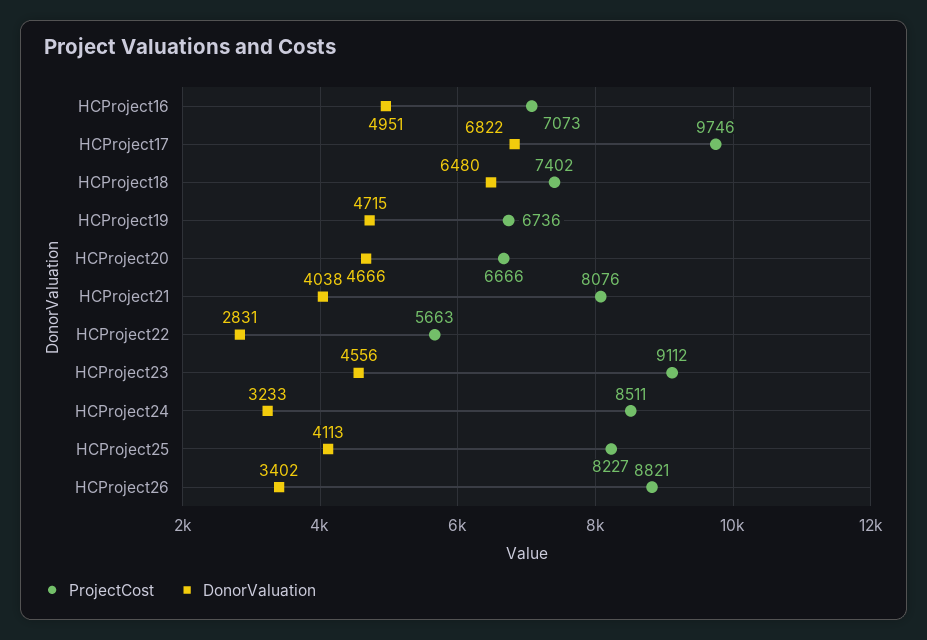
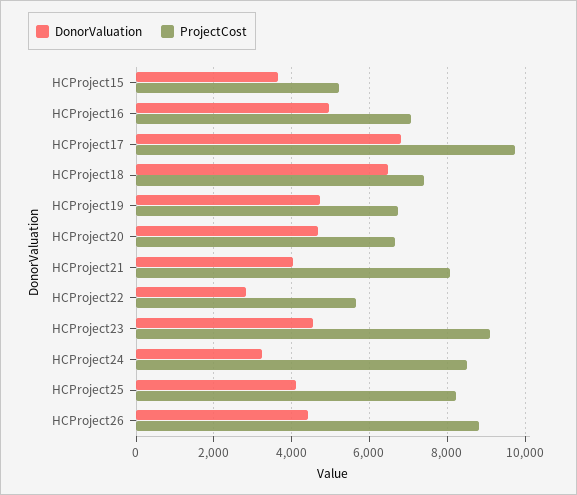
  {
    "ProjectCost": {
      "HCProject16": 7073,
      "HCProject17": 9746,
      "HCProject18": 7402,
      "HCProject19": 6736,
      "HCProject20": 6666,
      "HCProject21": 8076,
      "HCProject22": 5663,
      "HCProject23": 9112,
      "HCProject24": 8511,
      "HCProject25": 8227,
-     "HCProject26": 8821
+     "HCProject26": 8821,
+     "HCProject15": 5200
    },
    "DonorValuation": {
      "HCProject16": 4951,
      "HCProject17": 6822,
      "HCProject18": 6480,
      "HCProject19": 4715,
      "HCProject20": 4666,
      "HCProject21": 4038,
      "HCProject22": 2831,
      "HCProject23": 4556,
      "HCProject24": 3233,
      "HCProject25": 4113,
-     "HCProject26": 3402
+     "HCProject26": 4400,
+     "HCProject15": 3600
    }
  }

